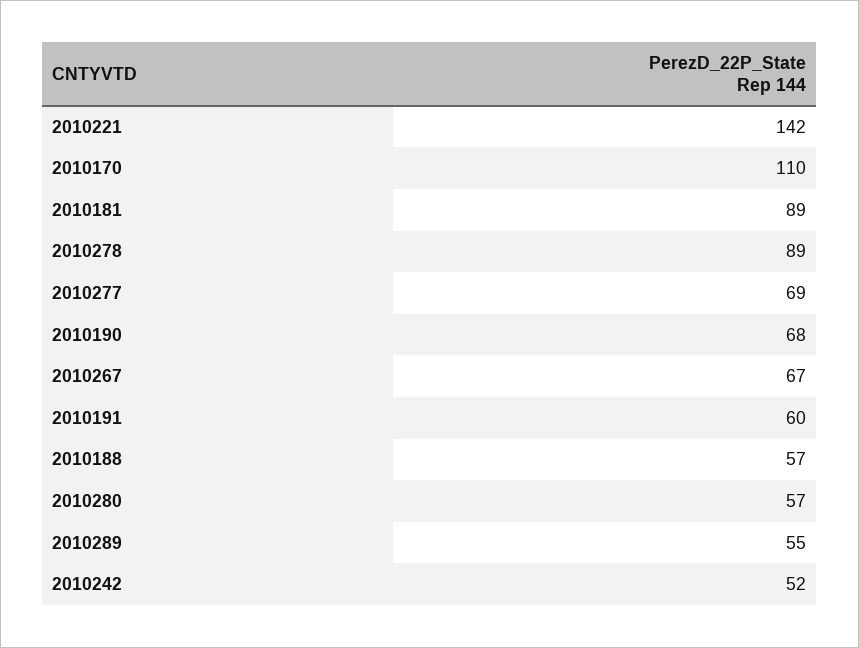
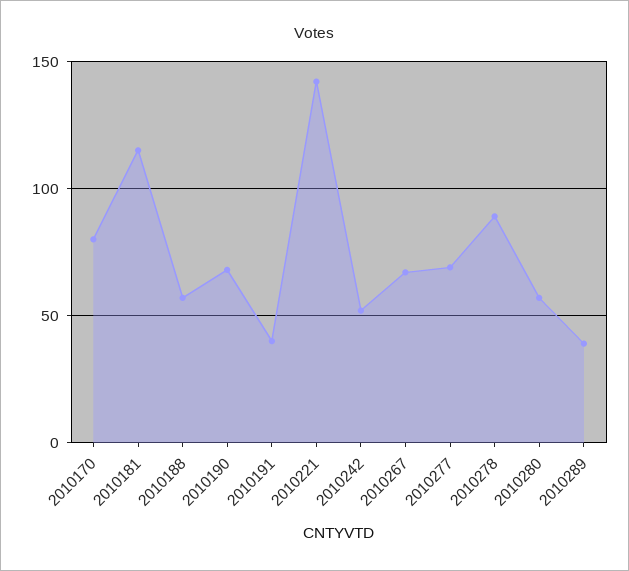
  {
    "2010221": 142,
-   "2010170": 110,
+   "2010170": 80,
-   "2010181": 89,
+   "2010181": 115,
    "2010278": 89,
    "2010277": 69,
    "2010190": 68,
    "2010267": 67,
-   "2010191": 60,
+   "2010191": 40,
    "2010188": 57,
    "2010280": 57,
-   "2010289": 55,
+   "2010289": 40,
    "2010242": 52
  }

